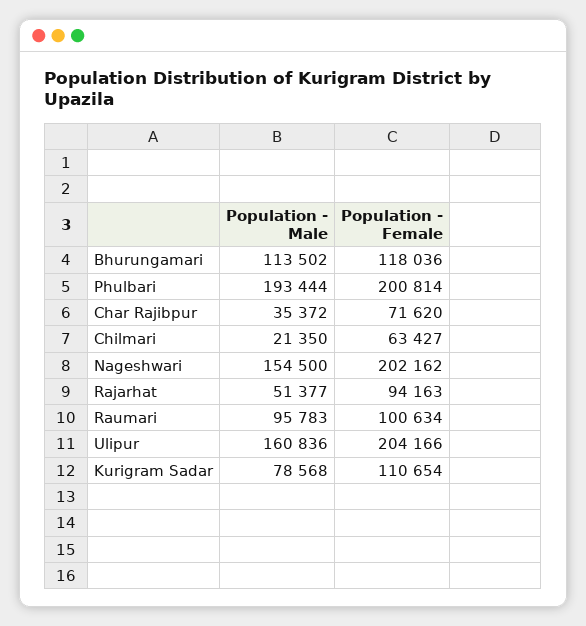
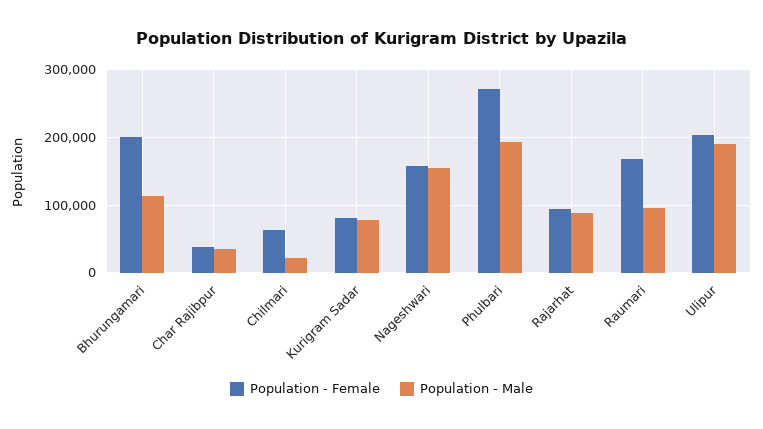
  {
    "Population - Male": {
      "Bhurungamari": 113502,
      "Phulbari": 193444,
      "Char Rajibpur": 35372,
      "Chilmari": 21350,
      "Nageshwari": 154500,
-     "Rajarhat": 51377,
+     "Rajarhat": 90000,
      "Raumari": 95783,
-     "Ulipur": 160836,
+     "Ulipur": 190000,
      "Kurigram Sadar": 78568
    },
    "Population - Female": {
-     "Bhurungamari": 118036,
+     "Bhurungamari": 200000,
-     "Phulbari": 200814,
+     "Phulbari": 270000,
-     "Char Rajibpur": 71620,
+     "Char Rajibpur": 40000,
      "Chilmari": 63427,
-     "Nageshwari": 202162,
+     "Nageshwari": 160000,
      "Rajarhat": 94163,
-     "Raumari": 100634,
+     "Raumari": 170000,
      "Ulipur": 204166,
-     "Kurigram Sadar": 110654
+     "Kurigram Sadar": 80000
    }
  }

